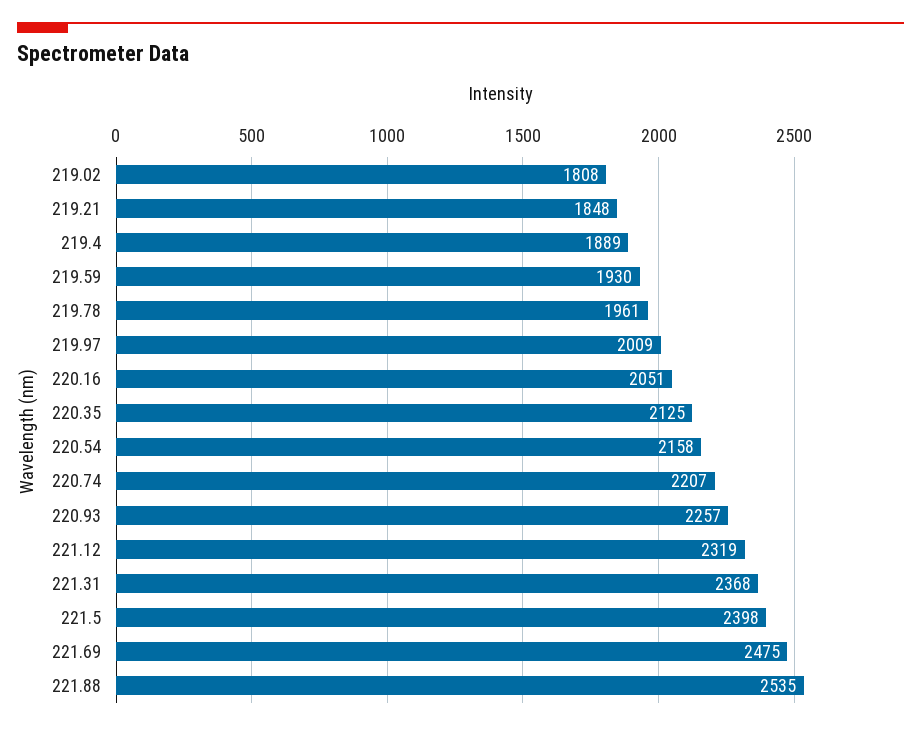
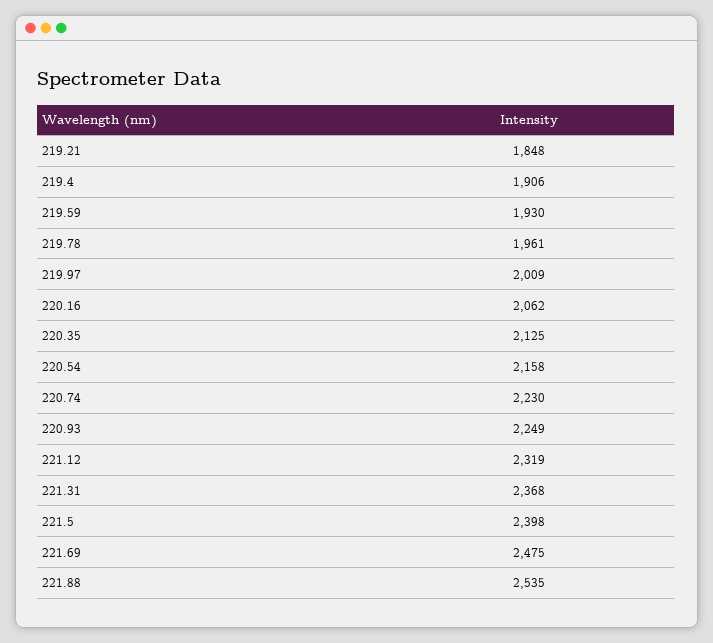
  {
-   "219.02": 1808,
    "219.21": 1848,
-   "219.4": 1889,
+   "219.4": 1906,
    "219.59": 1930,
    "219.78": 1961,
    "219.97": 2009,
-   "220.16": 2051,
+   "220.16": 2062,
    "220.35": 2125,
    "220.54": 2158,
-   "220.74": 2207,
+   "220.74": 2230,
-   "220.93": 2257,
+   "220.93": 2249,
    "221.12": 2319,
    "221.31": 2368,
    "221.5": 2398,
    "221.69": 2475,
    "221.88": 2535
  }

